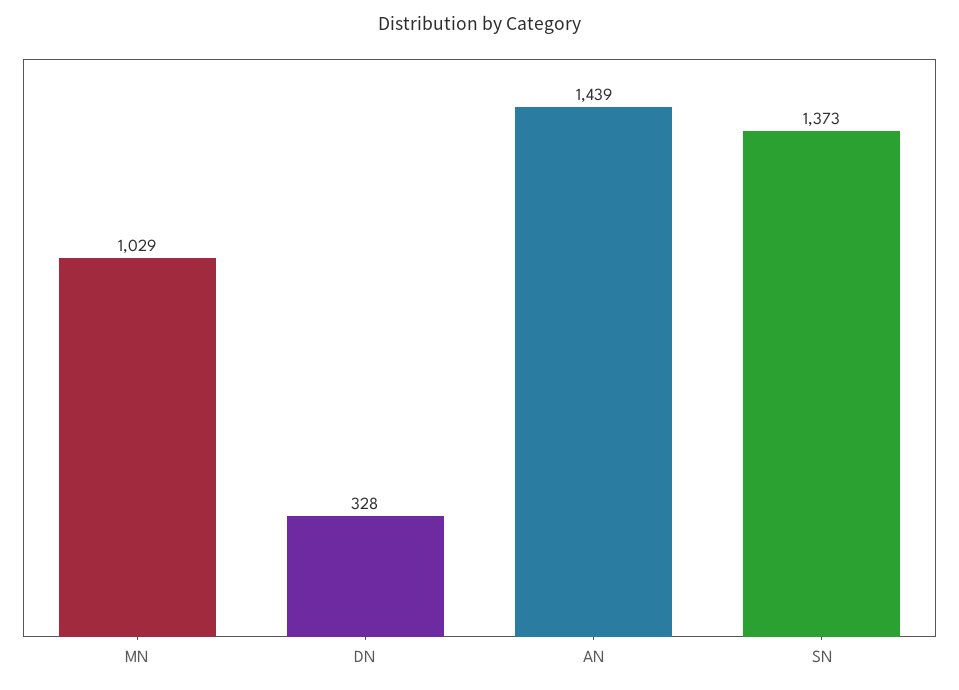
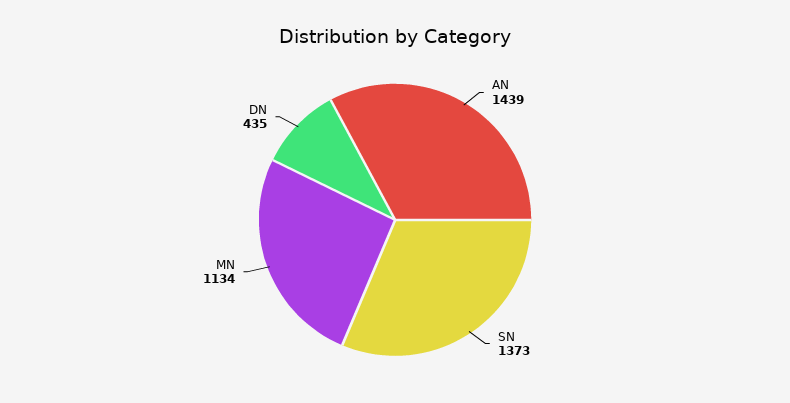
  {
-   "MN": 1029,
+   "MN": 1134,
-   "DN": 328,
+   "DN": 435,
    "AN": 1439,
    "SN": 1373
  }

